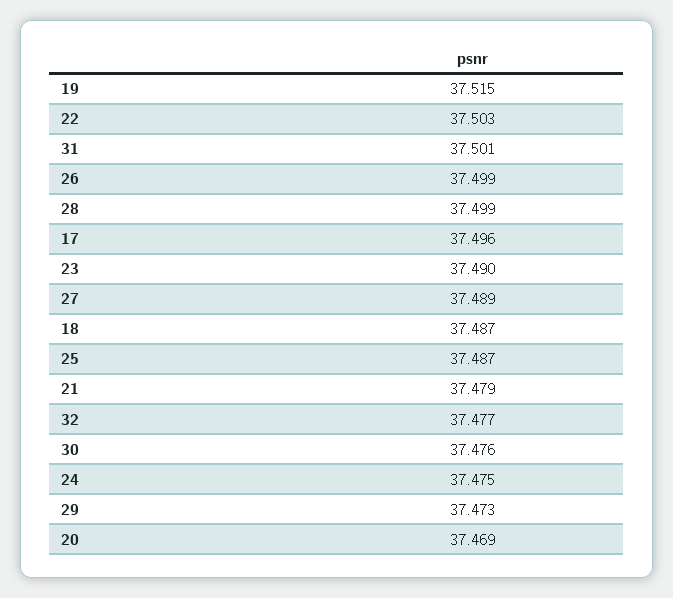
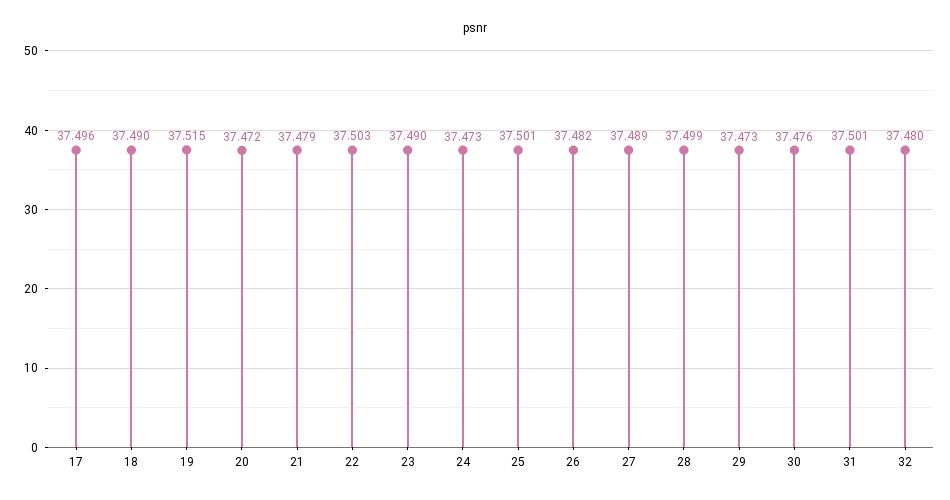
  {
    "19": 37.515,
    "22": 37.503,
    "31": 37.501,
-   "26": 37.499,
+   "26": 37.482,
    "28": 37.499,
    "17": 37.496,
    "23": 37.49,
    "27": 37.489,
-   "18": 37.487,
+   "18": 37.49,
-   "25": 37.487,
+   "25": 37.501,
    "21": 37.479,
-   "32": 37.477,
+   "32": 37.48,
    "30": 37.476,
-   "24": 37.475,
+   "24": 37.473,
    "29": 37.473,
-   "20": 37.469
+   "20": 37.472
  }

